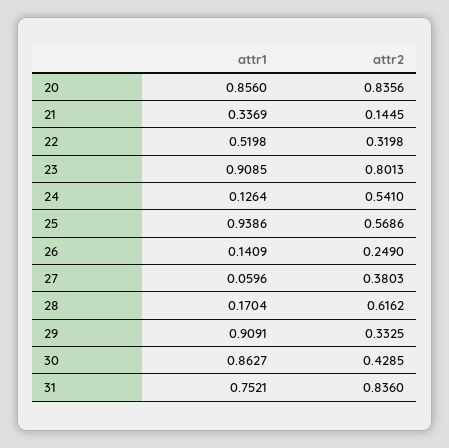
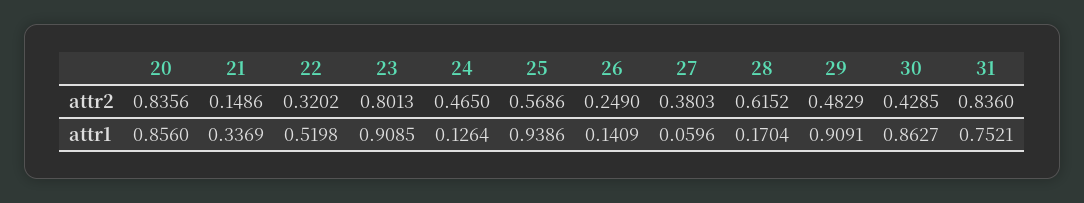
  {
    "attr1": {
      "20": 0.856,
      "21": 0.3369,
      "22": 0.5198,
      "23": 0.9085,
      "24": 0.1264,
      "25": 0.9386,
      "26": 0.1409,
      "27": 0.0596,
      "28": 0.1704,
      "29": 0.9091,
      "30": 0.8627,
      "31": 0.7521
    },
    "attr2": {
      "20": 0.8356,
-     "21": 0.1445,
+     "21": 0.1486,
-     "22": 0.3198,
+     "22": 0.3202,
      "23": 0.8013,
-     "24": 0.541,
+     "24": 0.465,
      "25": 0.5686,
      "26": 0.249,
      "27": 0.3803,
-     "28": 0.6162,
+     "28": 0.6152,
-     "29": 0.3325,
+     "29": 0.4829,
      "30": 0.4285,
      "31": 0.836
    }
  }

